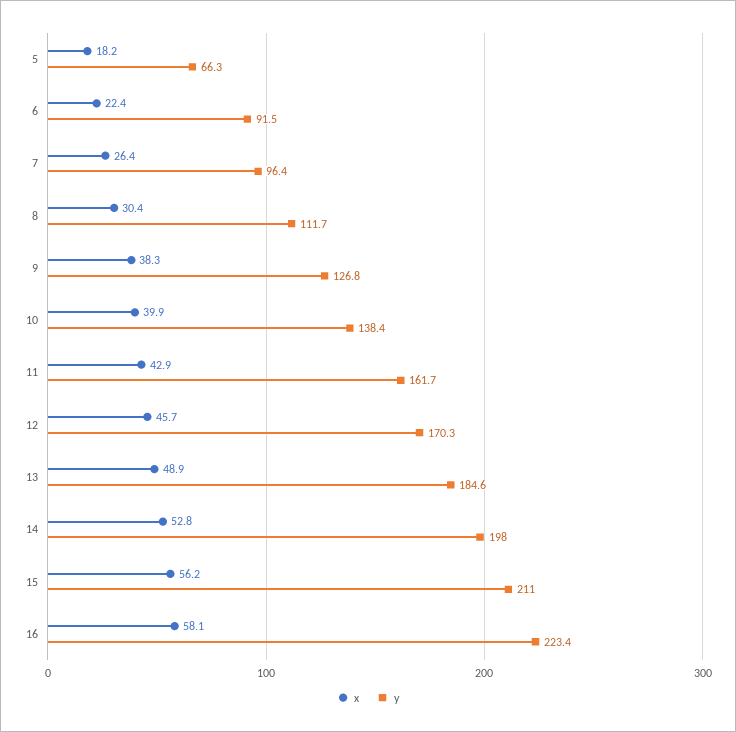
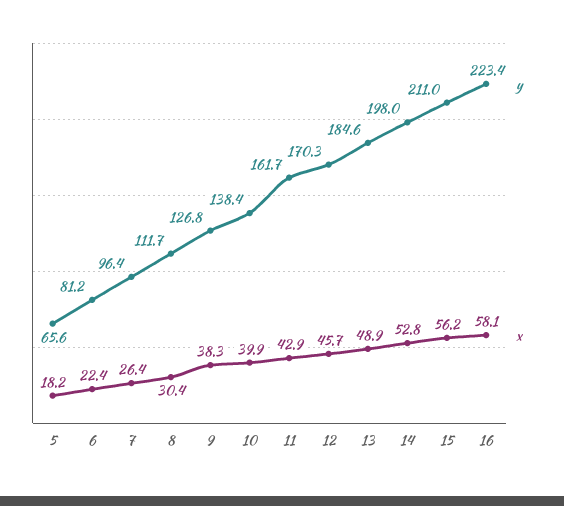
  {
    "x": {
      "5": 18.2,
      "6": 22.4,
      "7": 26.4,
      "8": 30.4,
      "9": 38.3,
      "10": 39.9,
      "11": 42.9,
      "12": 45.7,
      "13": 48.9,
      "14": 52.8,
      "15": 56.2,
      "16": 58.1
    },
    "y": {
-     "5": 66.3,
+     "5": 65.6,
-     "6": 91.5,
+     "6": 81.2,
      "7": 96.4,
      "8": 111.7,
      "9": 126.8,
      "10": 138.4,
      "11": 161.7,
      "12": 170.3,
      "13": 184.6,
      "14": 198,
      "15": 211,
      "16": 223.4
    }
  }

